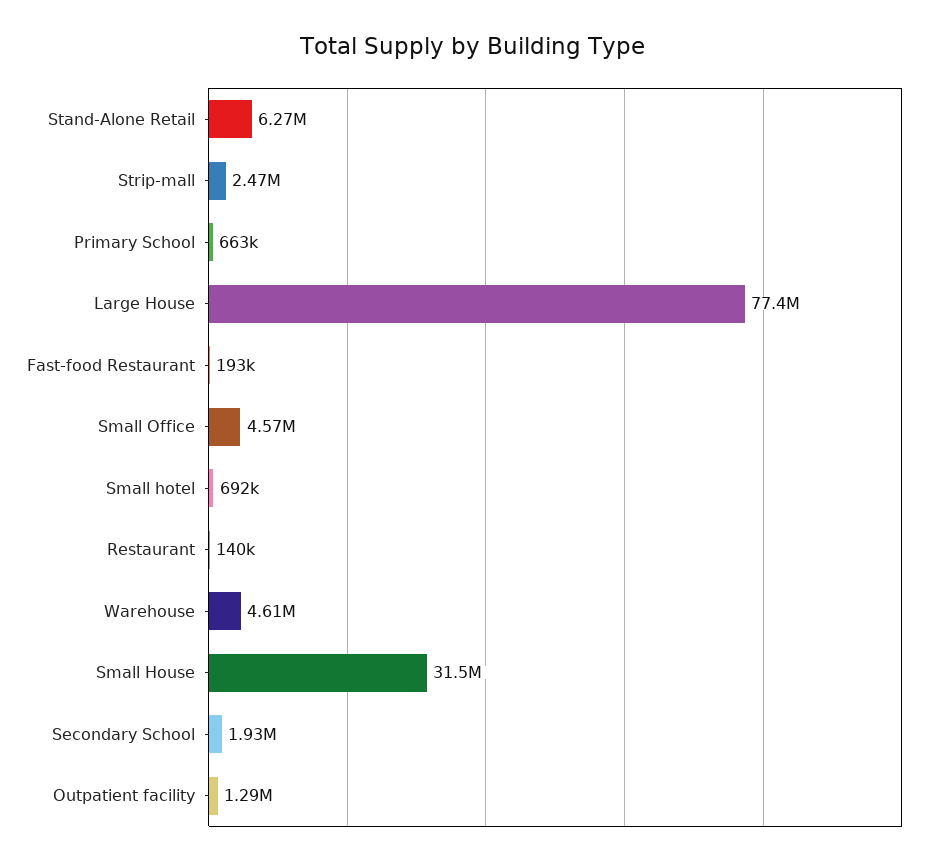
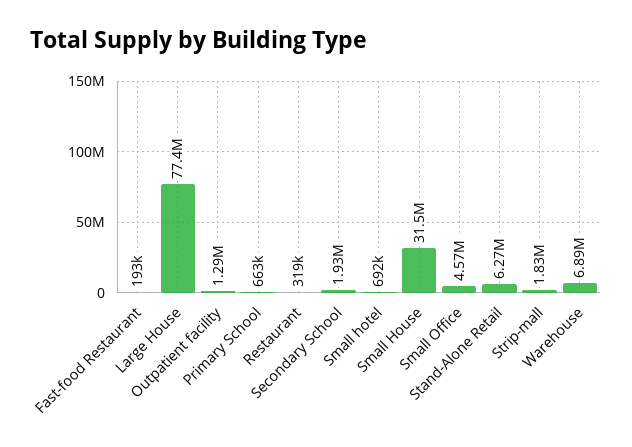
  {
    "Stand-Alone Retail": 6270000,
-   "Strip-mall": 2470000,
+   "Strip-mall": 1830000,
    "Primary School": 663000,
    "Large House": 77400000,
    "Fast-food Restaurant": 193000,
    "Small Office": 4570000,
    "Small hotel": 692000,
-   "Restaurant": 140000,
+   "Restaurant": 319000,
-   "Warehouse": 4610000,
+   "Warehouse": 6890000,
    "Small House": 31500000,
    "Secondary School": 1930000,
    "Outpatient facility": 1290000
  }

